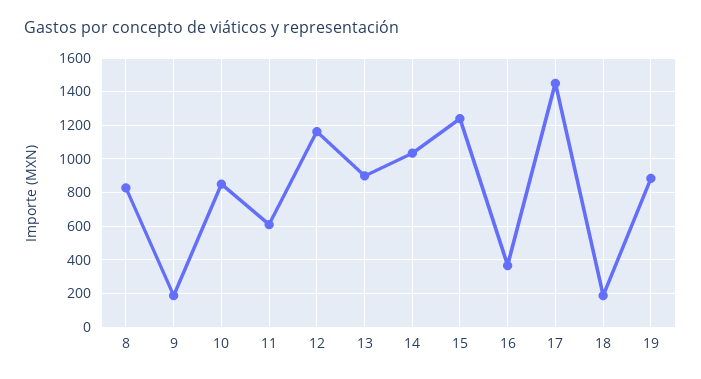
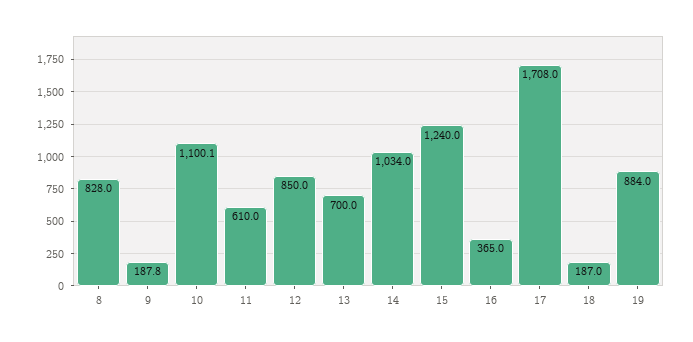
  {
    "8": 828,
    "9": 187.8,
-   "10": 850,
+   "10": 1100.1,
    "11": 610,
-   "12": 1150,
+   "12": 850,
-   "13": 900,
+   "13": 700,
    "14": 1034,
    "15": 1240,
    "16": 365,
-   "17": 1450,
+   "17": 1708,
    "18": 187,
    "19": 884
  }

